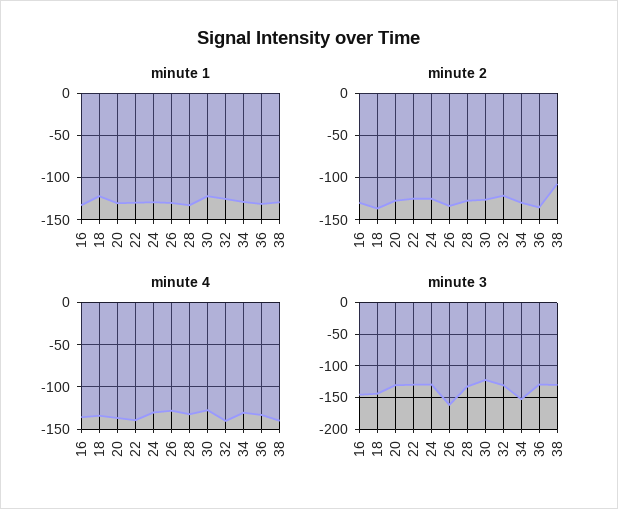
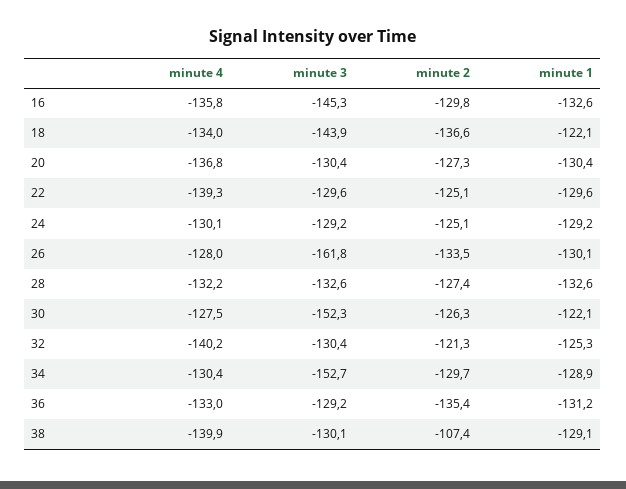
  {
    "minute 1": {
      "16": -132.6,
      "18": -122.1,
      "20": -130.4,
      "22": -129.6,
      "24": -129.2,
      "26": -130.1,
      "28": -132.6,
      "30": -122.1,
      "32": -125.3,
      "34": -128.9,
      "36": -131.2,
      "38": -129.1
    },
    "minute 2": {
      "16": -129.8,
      "18": -136.6,
      "20": -127.3,
      "22": -125.1,
      "24": -125.1,
      "26": -133.5,
      "28": -127.4,
      "30": -126.3,
      "32": -121.3,
      "34": -129.7,
      "36": -135.4,
      "38": -107.4
    },
    "minute 4": {
      "16": -135.8,
      "18": -134,
      "20": -136.8,
      "22": -139.3,
      "24": -130.1,
      "26": -128,
      "28": -132.2,
      "30": -127.5,
      "32": -140.2,
      "34": -130.4,
      "36": -133,
      "38": -139.9
    },
    "minute 3": {
      "16": -145.3,
      "18": -143.9,
      "20": -130.4,
      "22": -129.6,
      "24": -129.2,
      "26": -161.8,
      "28": -132.6,
-     "30": -120,
+     "30": -152.3,
      "32": -130.4,
      "34": -152.7,
      "36": -129.2,
      "38": -130.1
    }
  }

